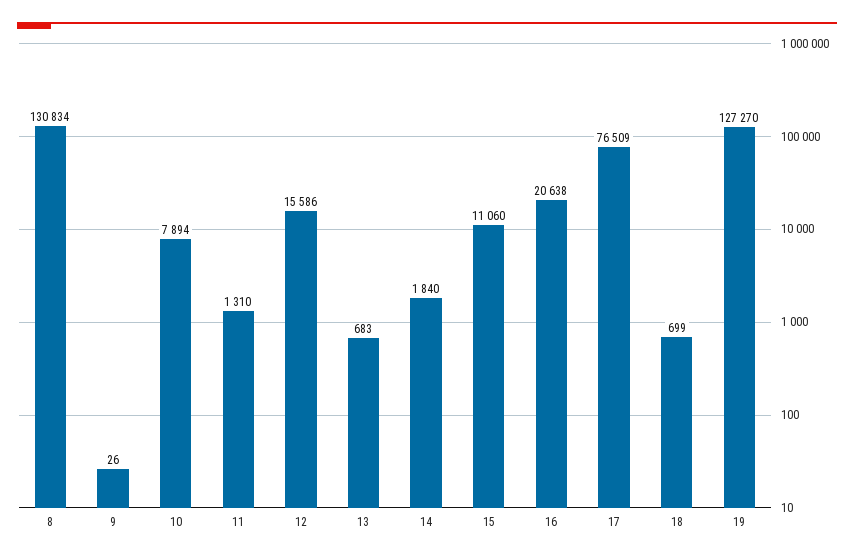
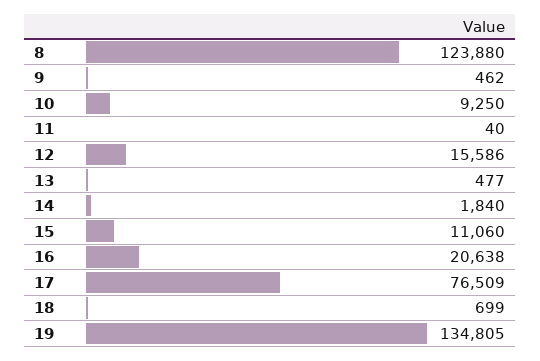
  {
-   "8": 130834,
+   "8": 123880,
-   "9": 26,
+   "9": 462,
-   "10": 7894,
+   "10": 9250,
-   "11": 1310,
+   "11": 40,
    "12": 15586,
-   "13": 683,
+   "13": 477,
    "14": 1840,
    "15": 11060,
    "16": 20638,
    "17": 76509,
    "18": 699,
-   "19": 127270
+   "19": 134805
  }

